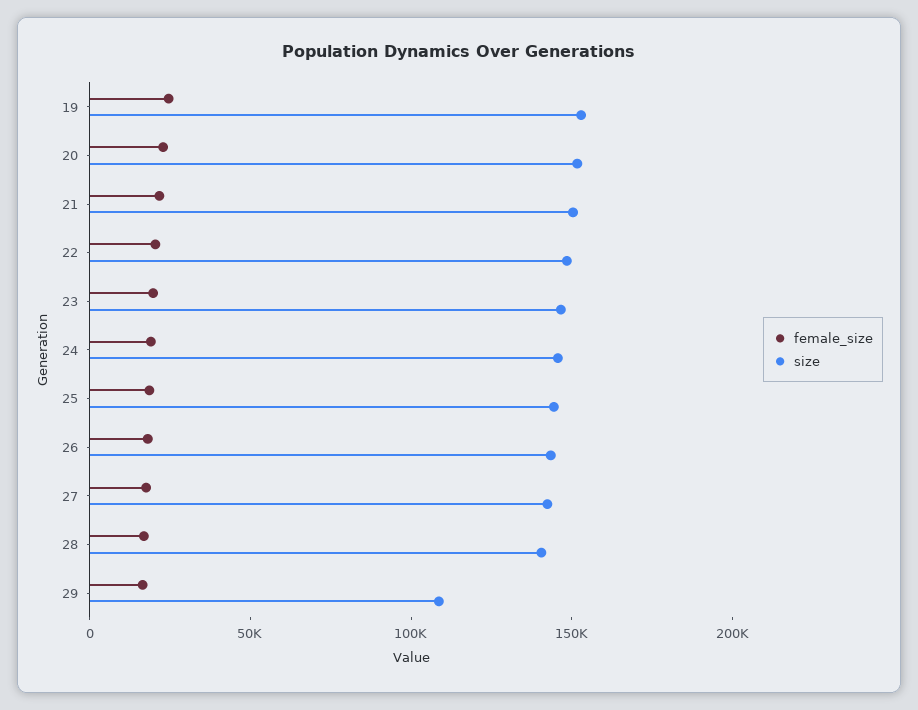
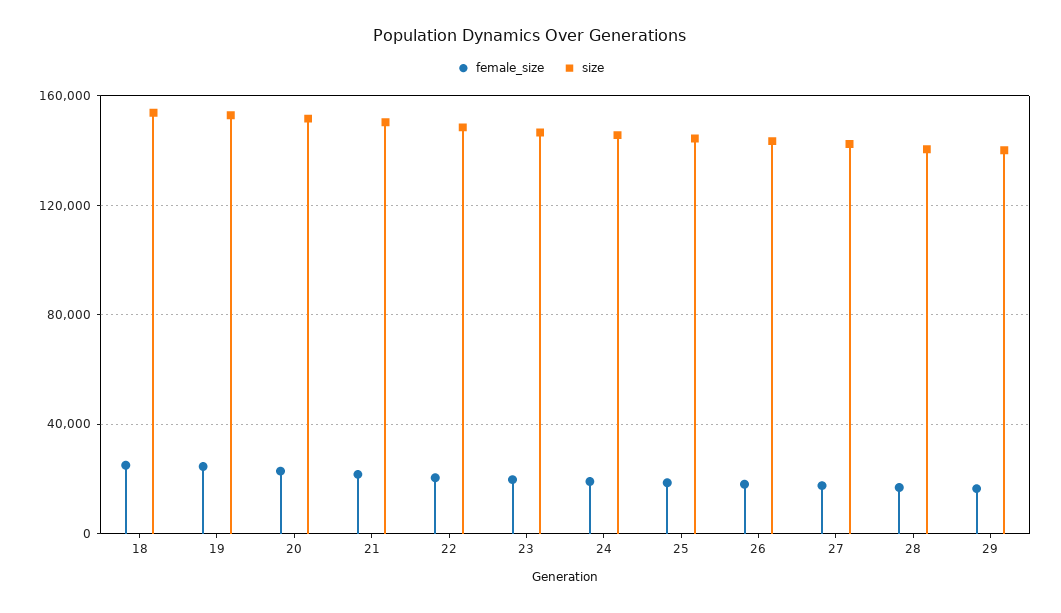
  {
    "female_size": {
      "19": 25000,
      "20": 25000,
      "21": 20000,
      "22": 20000,
      "23": 20000,
      "24": 20000,
      "25": 20000,
      "26": 20000,
      "27": 20000,
      "28": 15000,
-     "29": 15000
+     "29": 15000,
+     "18": 25000
    },
    "size": {
      "19": 155000,
      "20": 150000,
      "21": 150000,
      "22": 150000,
      "23": 145000,
      "24": 145000,
      "25": 145000,
      "26": 145000,
      "27": 140000,
      "28": 140000,
-     "29": 110000
+     "29": 140000,
+     "18": 155000
    }
  }

